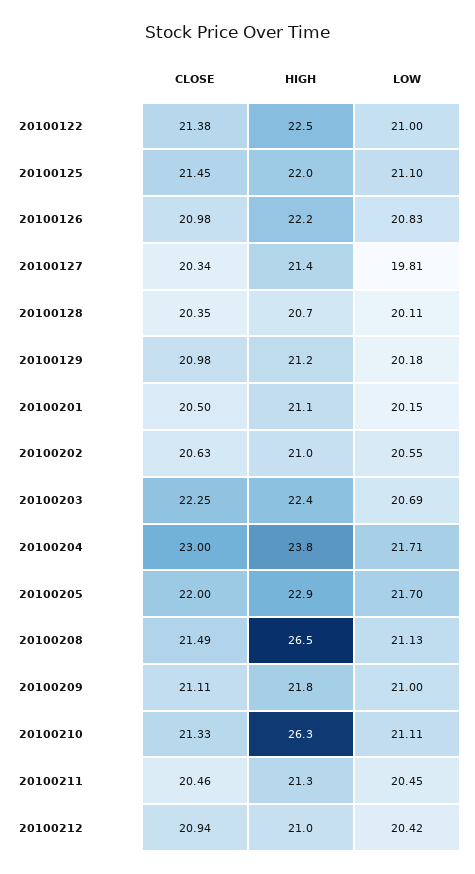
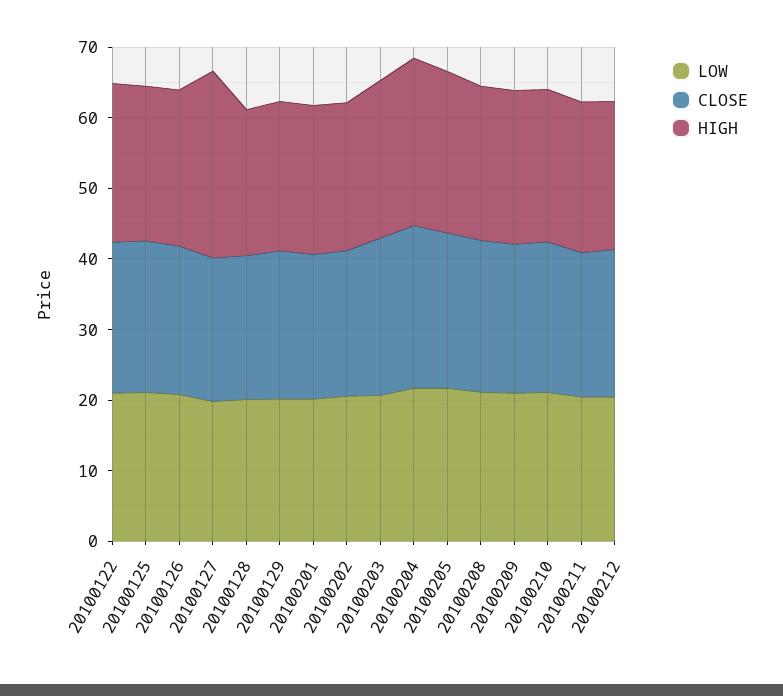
  {
    "CLOSE": {
      "20100122": 21.38,
      "20100125": 21.45,
      "20100126": 20.98,
      "20100127": 20.34,
      "20100128": 20.35,
      "20100129": 20.98,
      "20100201": 20.5,
      "20100202": 20.63,
      "20100203": 22.25,
      "20100204": 23,
      "20100205": 22,
      "20100208": 21.49,
      "20100209": 21.11,
      "20100210": 21.33,
      "20100211": 20.46,
      "20100212": 20.94
    },
    "HIGH": {
      "20100122": 22.5,
      "20100125": 22,
      "20100126": 22.2,
-     "20100127": 21.4,
+     "20100127": 26,
      "20100128": 20.7,
      "20100129": 21.2,
      "20100201": 21.1,
      "20100202": 21,
      "20100203": 22.4,
      "20100204": 23.8,
      "20100205": 22.9,
-     "20100208": 26.5,
+     "20100208": 22,
      "20100209": 21.8,
-     "20100210": 26.3,
+     "20100210": 22,
      "20100211": 21.3,
      "20100212": 21
    },
    "LOW": {
      "20100122": 21,
      "20100125": 21.1,
      "20100126": 20.83,
      "20100127": 19.81,
      "20100128": 20.11,
      "20100129": 20.18,
      "20100201": 20.15,
      "20100202": 20.55,
      "20100203": 20.69,
      "20100204": 21.71,
      "20100205": 21.7,
      "20100208": 21.13,
      "20100209": 21,
      "20100210": 21.11,
      "20100211": 20.45,
      "20100212": 20.42
    }
  }

